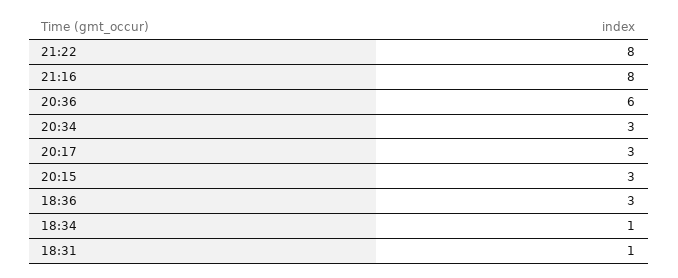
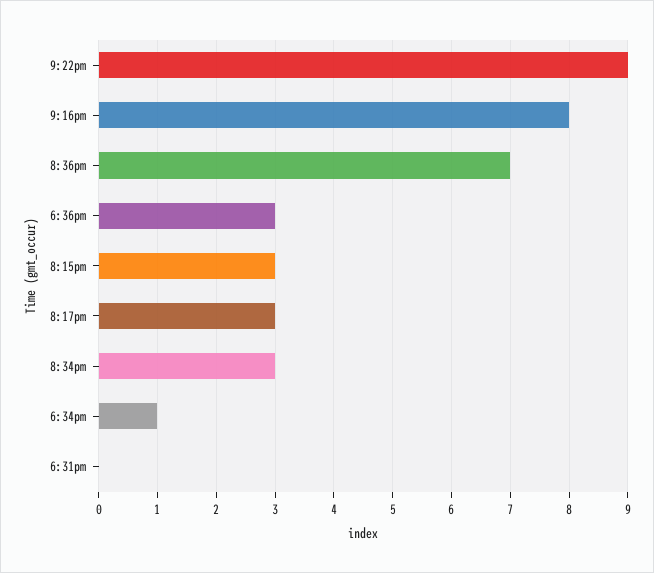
  {
-   "21:22": 8,
+   "21:22": 9,
    "21:16": 8,
-   "20:36": 6,
+   "20:36": 7,
    "20:34": 3,
    "20:17": 3,
    "20:15": 3,
    "18:36": 3,
    "18:34": 1,
-   "18:31": 1
+   "18:31": 0
  }

